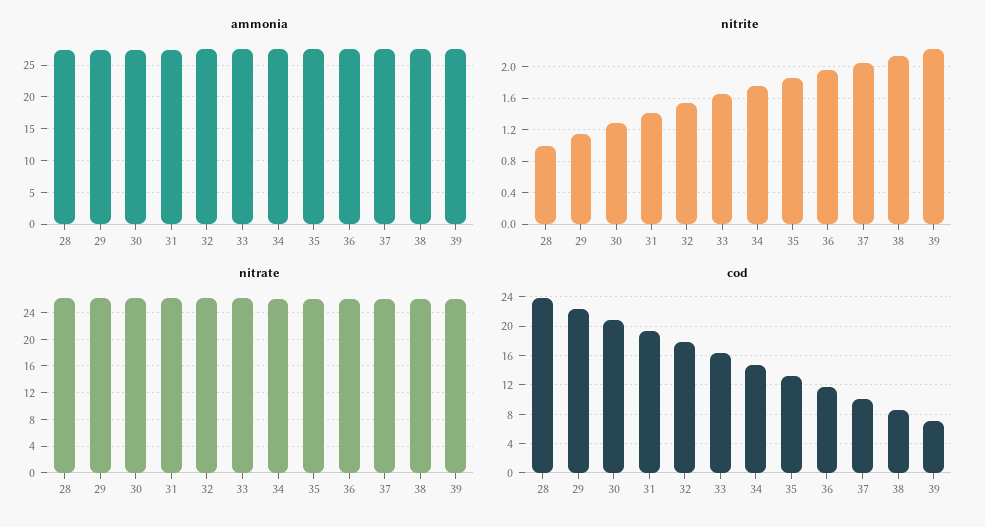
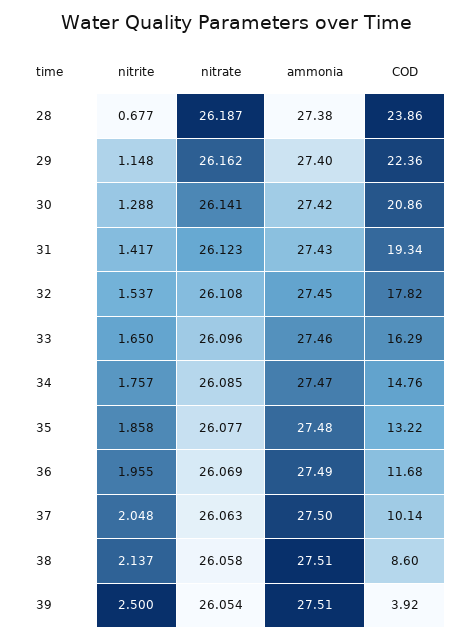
  {
    "ammonia": {
      "28": 27.38,
      "29": 27.4,
      "30": 27.42,
      "31": 27.43,
      "32": 27.45,
      "33": 27.46,
      "34": 27.47,
      "35": 27.48,
      "36": 27.49,
      "37": 27.5,
      "38": 27.51,
      "39": 27.51
    },
    "nitrite": {
-     "28": 1,
+     "28": 0.677,
      "29": 1.148,
      "30": 1.288,
      "31": 1.417,
      "32": 1.537,
      "33": 1.65,
      "34": 1.757,
      "35": 1.858,
      "36": 1.955,
      "37": 2.048,
      "38": 2.137,
-     "39": 2.2
+     "39": 2.5
    },
    "nitrate": {
      "28": 26.187,
      "29": 26.162,
      "30": 26.141,
      "31": 26.123,
      "32": 26.108,
      "33": 26.096,
      "34": 26.085,
      "35": 26.077,
      "36": 26.069,
      "37": 26.063,
      "38": 26.058,
      "39": 26.054
    },
    "cod": {
      "28": 23.86,
      "29": 22.36,
      "30": 20.86,
      "31": 19.34,
      "32": 17.82,
      "33": 16.29,
      "34": 14.76,
      "35": 13.22,
      "36": 11.68,
      "37": 10.14,
      "38": 8.6,
-     "39": 7
+     "39": 3.92
    }
  }

